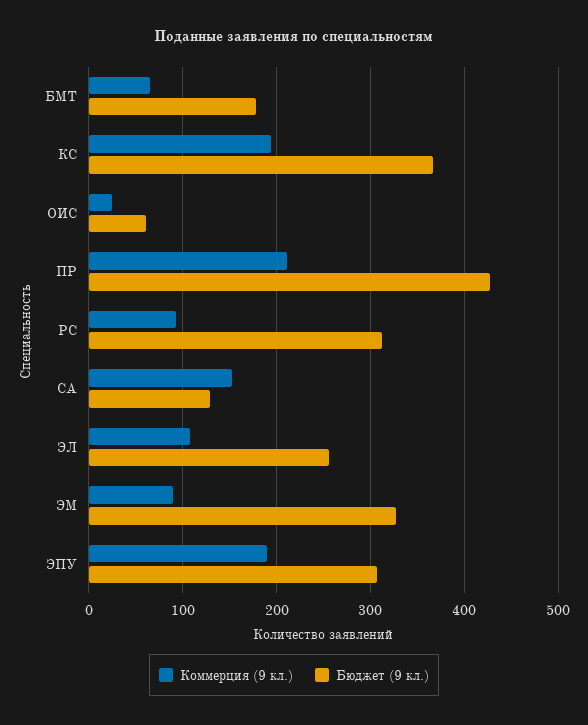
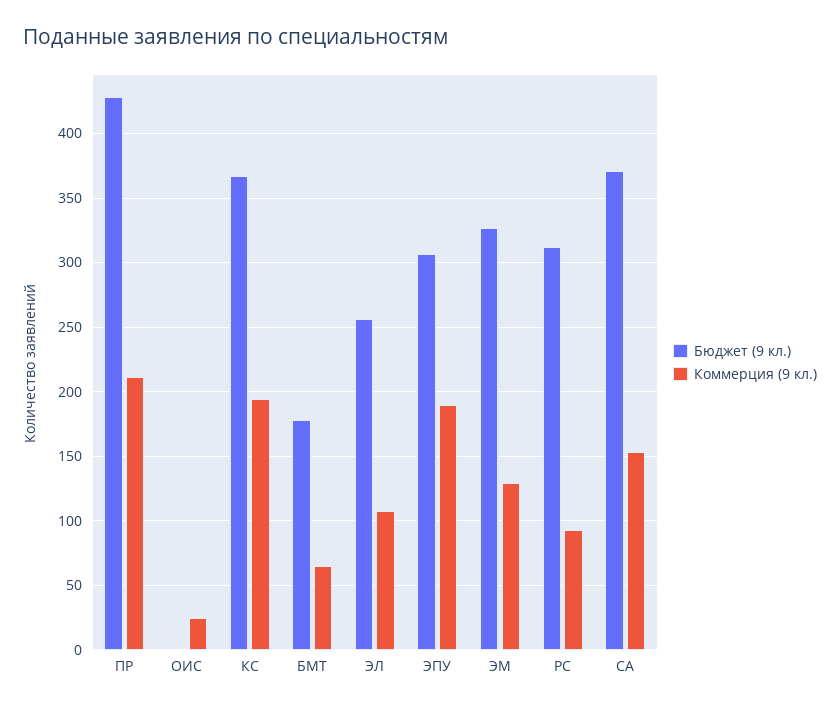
  {
    "Коммерция (9 кл.)": {
      "БМТ": 65,
      "КС": 195,
      "ОИС": 25,
      "ПР": 210,
      "РС": 95,
      "СА": 155,
      "ЭЛ": 110,
-     "ЭМ": 90,
+     "ЭМ": 130,
      "ЭПУ": 190
    },
    "Бюджет (9 кл.)": {
      "БМТ": 180,
      "КС": 365,
-     "ОИС": 60,
+     "ОИС": 0,
      "ПР": 430,
      "РС": 310,
-     "СА": 130,
+     "СА": 370,
      "ЭЛ": 255,
      "ЭМ": 325,
      "ЭПУ": 305
    }
  }

